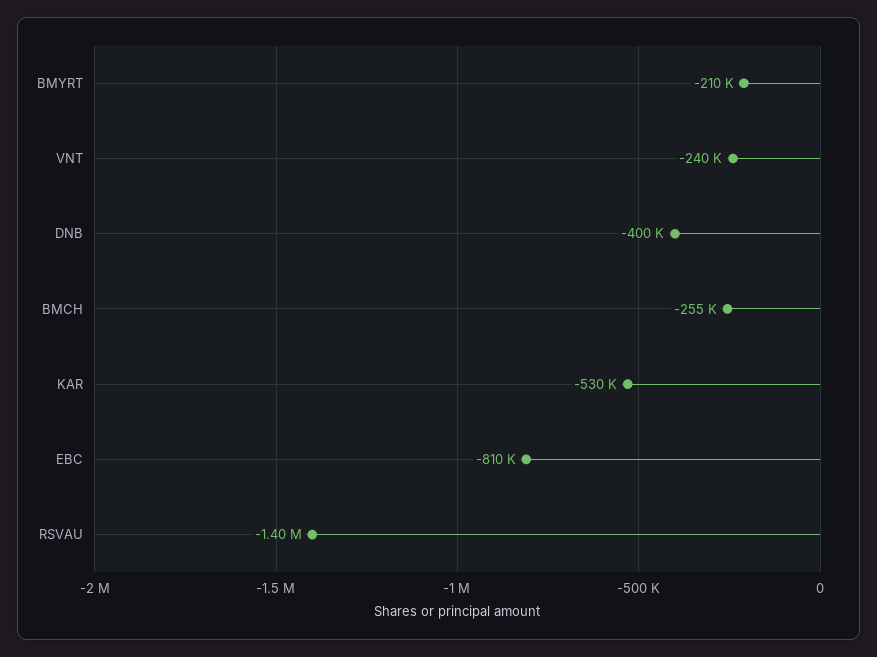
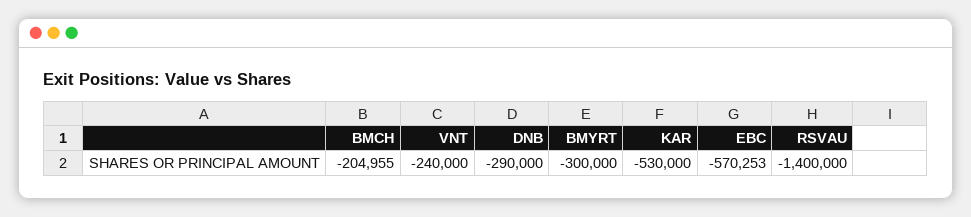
  {
-   "BMYRT": -210000,
+   "BMYRT": -300000,
    "VNT": -240000,
-   "DNB": -400000,
+   "DNB": -290000,
-   "BMCH": -255000,
+   "BMCH": -204955,
    "KAR": -530000,
-   "EBC": -810000,
+   "EBC": -570253,
    "RSVAU": -1400000
  }

